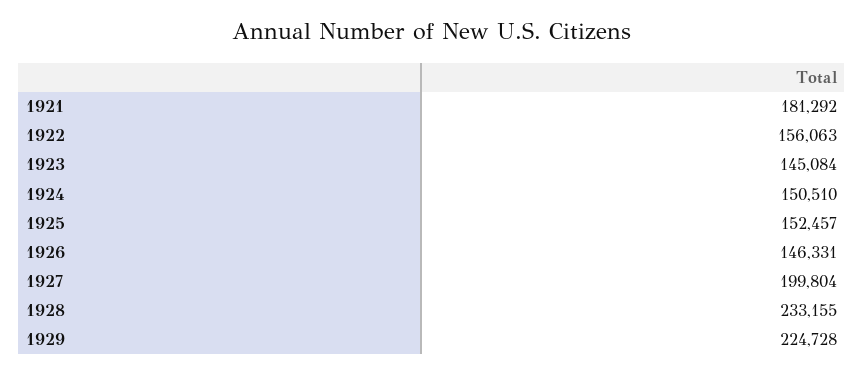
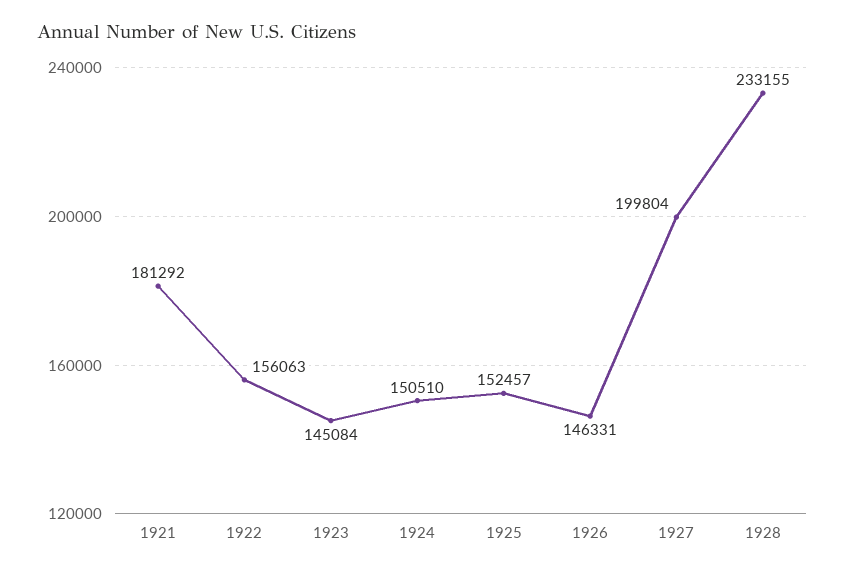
  {
    "1921": 181292,
    "1922": 156063,
    "1923": 145084,
    "1924": 150510,
    "1925": 152457,
    "1926": 146331,
    "1927": 199804,
-   "1928": 233155,
+   "1928": 233155
-   "1929": 224728
  }

